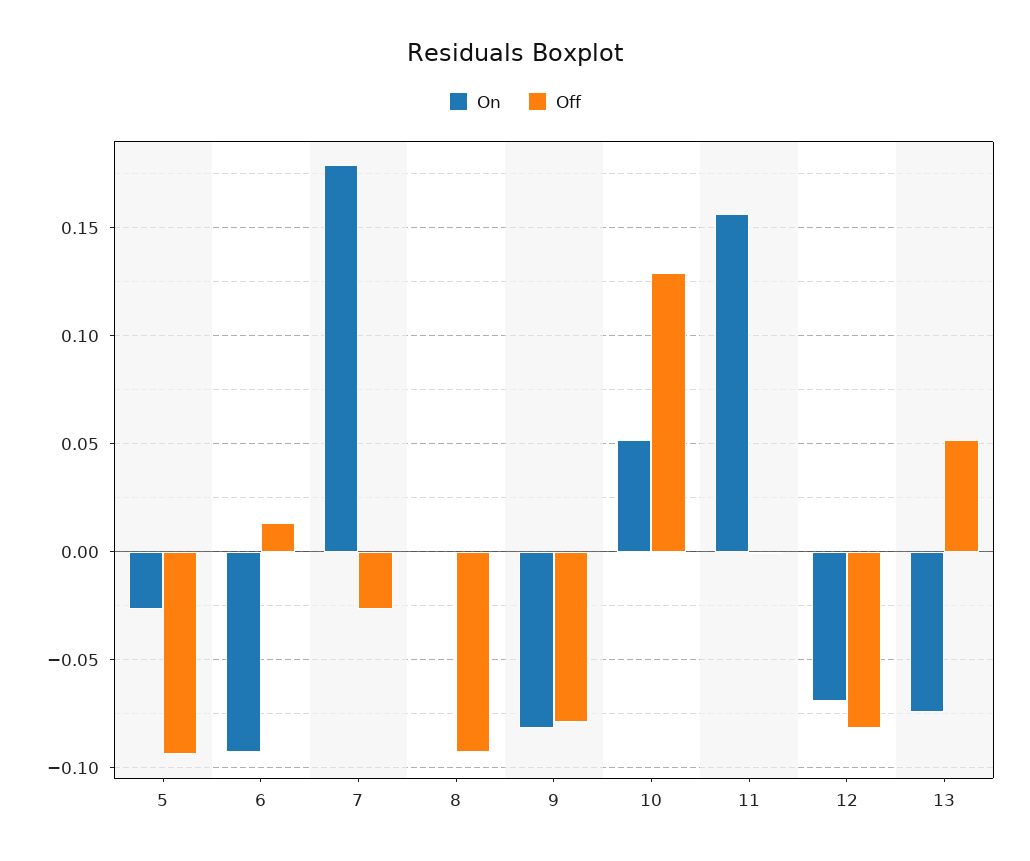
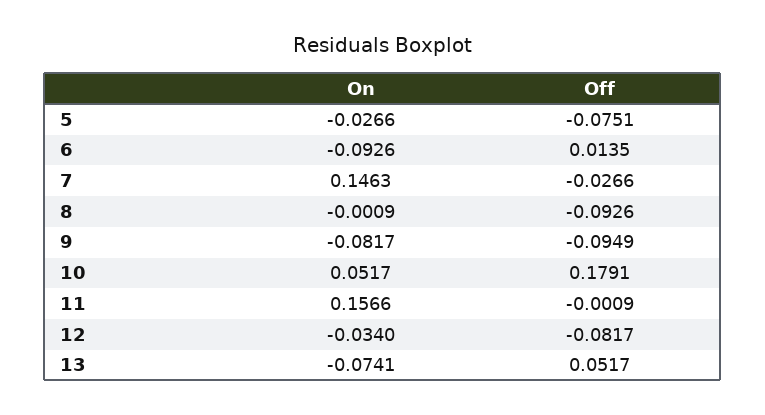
  {
    "On": {
      "5": -0.0266,
      "6": -0.0926,
-     "7": 0.18,
+     "7": 0.1463,
      "8": -0.0009,
      "9": -0.0817,
      "10": 0.0517,
      "11": 0.1566,
-     "12": -0.07,
+     "12": -0.034,
      "13": -0.0741
    },
    "Off": {
-     "5": -0.095,
+     "5": -0.0751,
      "6": 0.0135,
      "7": -0.0266,
      "8": -0.0926,
-     "9": -0.08,
+     "9": -0.0949,
-     "10": 0.13,
+     "10": 0.1791,
      "11": -0.0009,
      "12": -0.0817,
      "13": 0.0517
    }
  }

